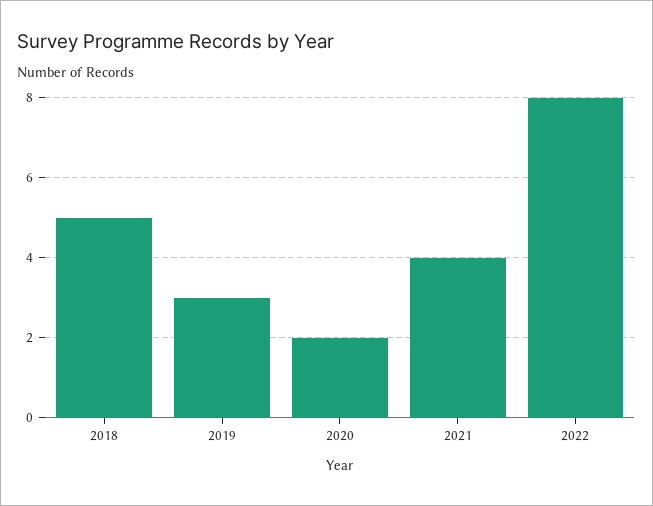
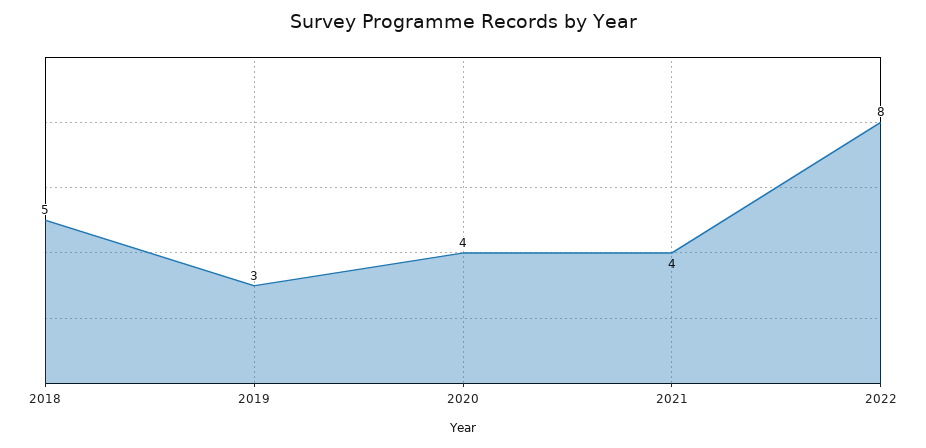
  {
    "2018": 5,
    "2019": 3,
-   "2020": 2,
+   "2020": 4,
    "2021": 4,
    "2022": 8
  }

